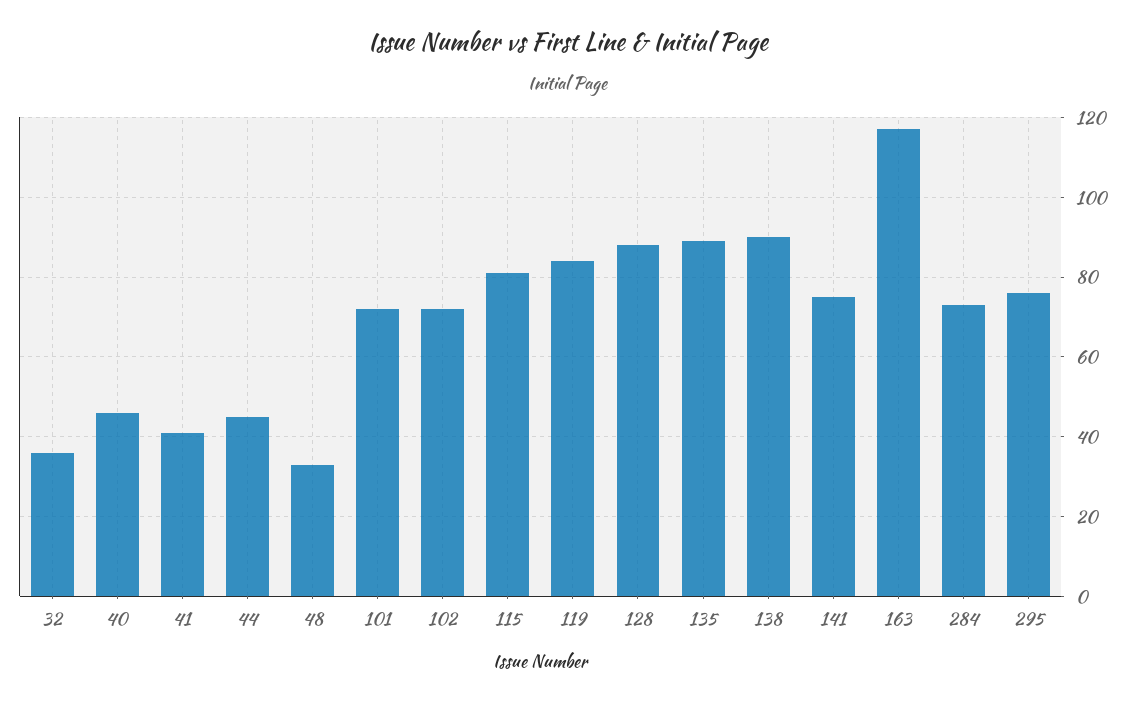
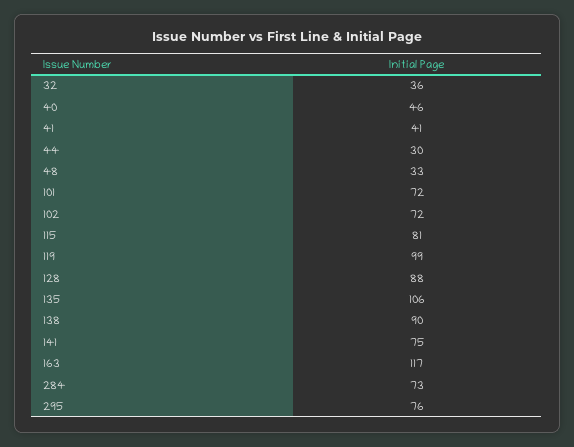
  {
    "32": 36,
    "40": 46,
    "41": 41,
-   "44": 45,
+   "44": 30,
    "48": 33,
    "101": 72,
    "102": 72,
    "115": 81,
-   "119": 85,
+   "119": 99,
    "128": 88,
-   "135": 90,
+   "135": 106,
    "138": 90,
    "141": 75,
    "163": 117,
    "284": 73,
    "295": 76
  }

